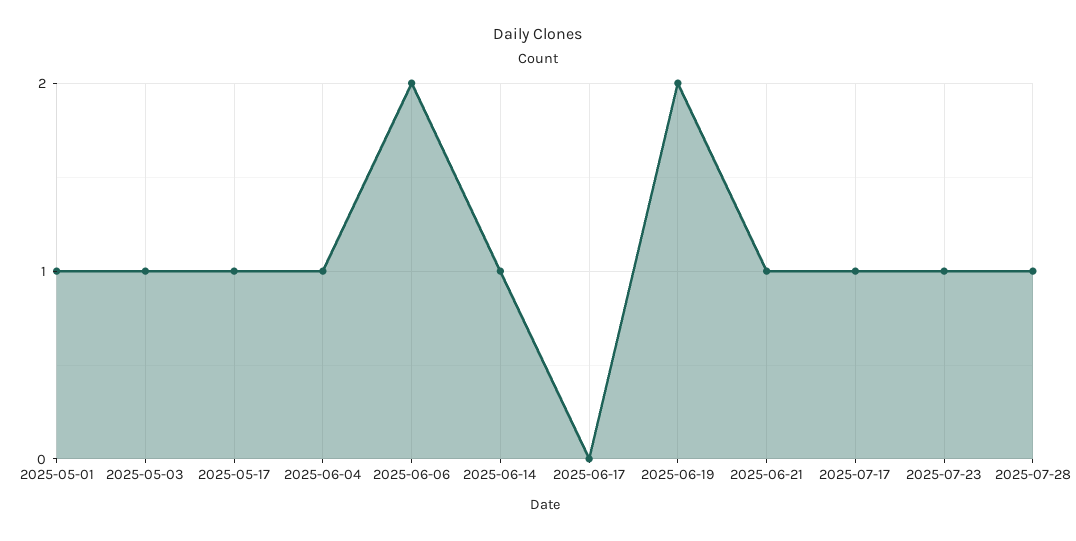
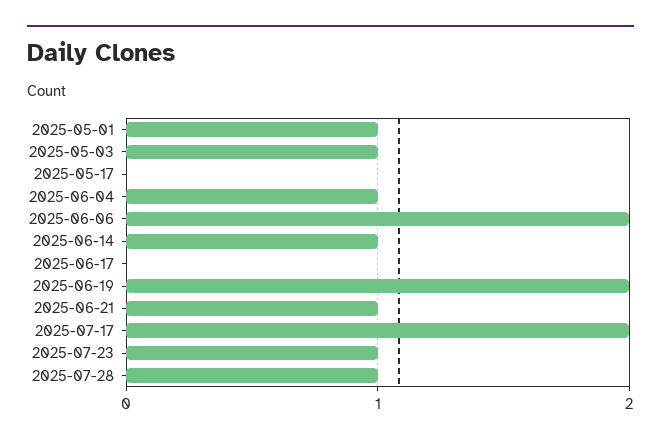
  {
    "2025-05-01": 1,
    "2025-05-03": 1,
-   "2025-05-17": 1,
+   "2025-05-17": 0,
    "2025-06-04": 1,
    "2025-06-06": 2,
    "2025-06-14": 1,
    "2025-06-17": 0,
    "2025-06-19": 2,
    "2025-06-21": 1,
-   "2025-07-17": 1,
+   "2025-07-17": 2,
    "2025-07-23": 1,
    "2025-07-28": 1
  }

